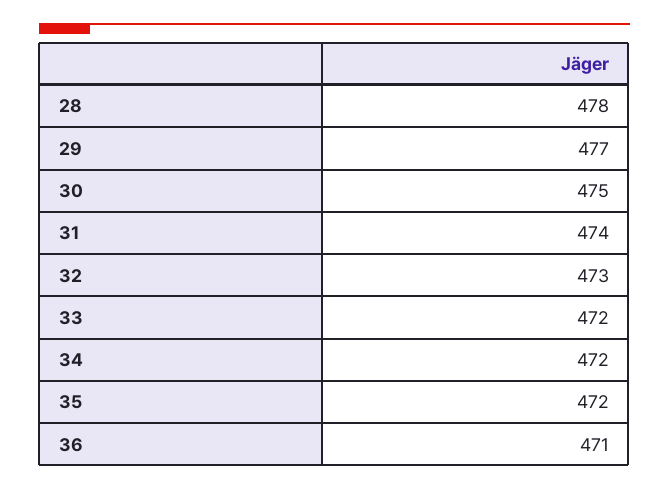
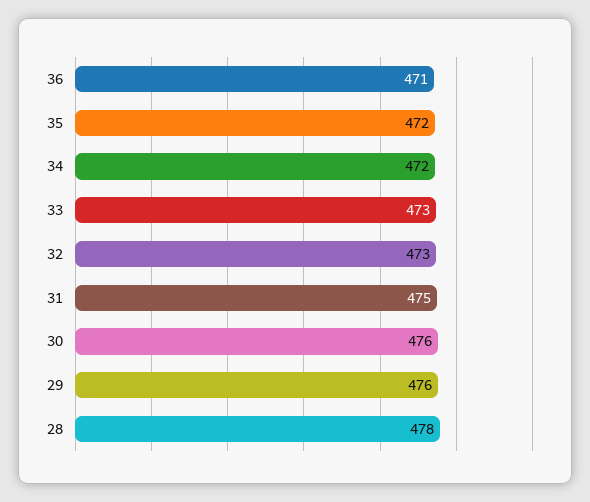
  {
    "28": 478,
-   "29": 477,
+   "29": 476,
-   "30": 475,
+   "30": 476,
-   "31": 474,
+   "31": 475,
    "32": 473,
-   "33": 472,
+   "33": 473,
    "34": 472,
    "35": 472,
    "36": 471
  }

